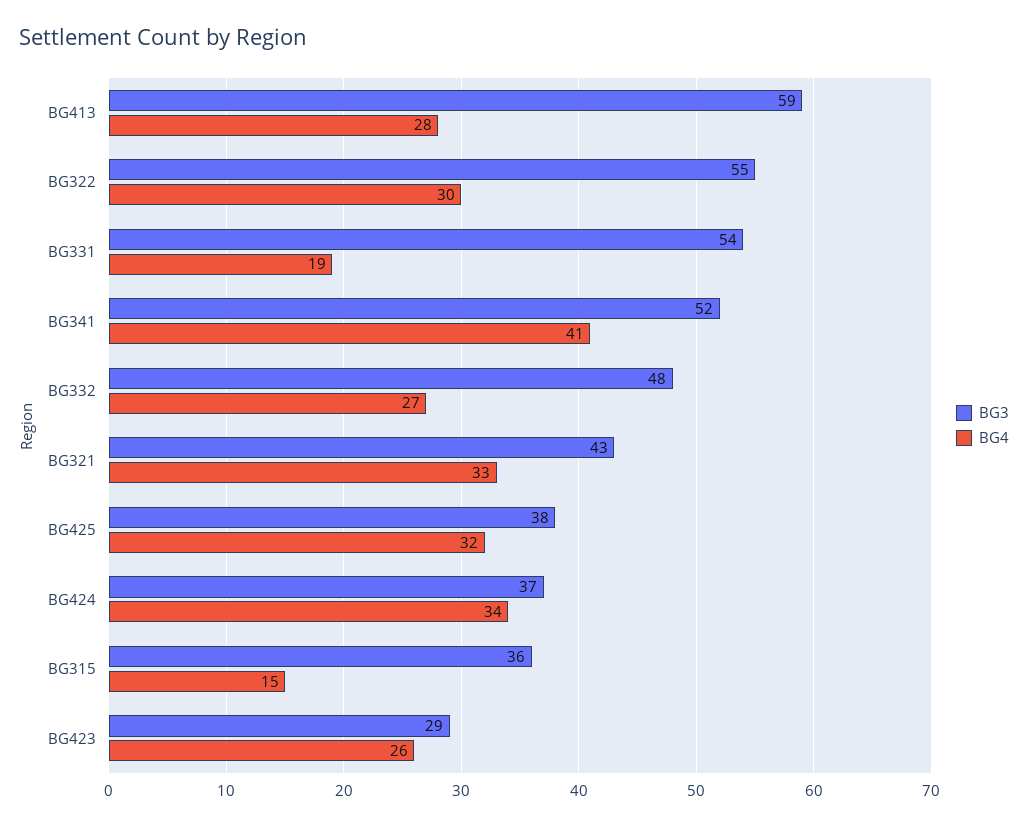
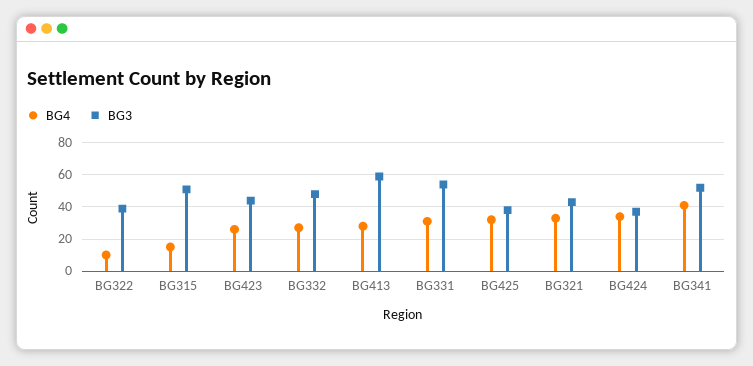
  {
    "BG3": {
      "BG413": 59,
-     "BG322": 55,
+     "BG322": 40,
      "BG331": 54,
      "BG341": 52,
      "BG332": 48,
      "BG321": 43,
      "BG425": 38,
      "BG424": 37,
-     "BG315": 36,
+     "BG315": 50,
-     "BG423": 29
+     "BG423": 45
    },
    "BG4": {
      "BG413": 28,
-     "BG322": 30,
+     "BG322": 10,
-     "BG331": 19,
+     "BG331": 30,
      "BG341": 41,
      "BG332": 27,
      "BG321": 33,
      "BG425": 32,
      "BG424": 34,
      "BG315": 15,
      "BG423": 26
    }
  }

